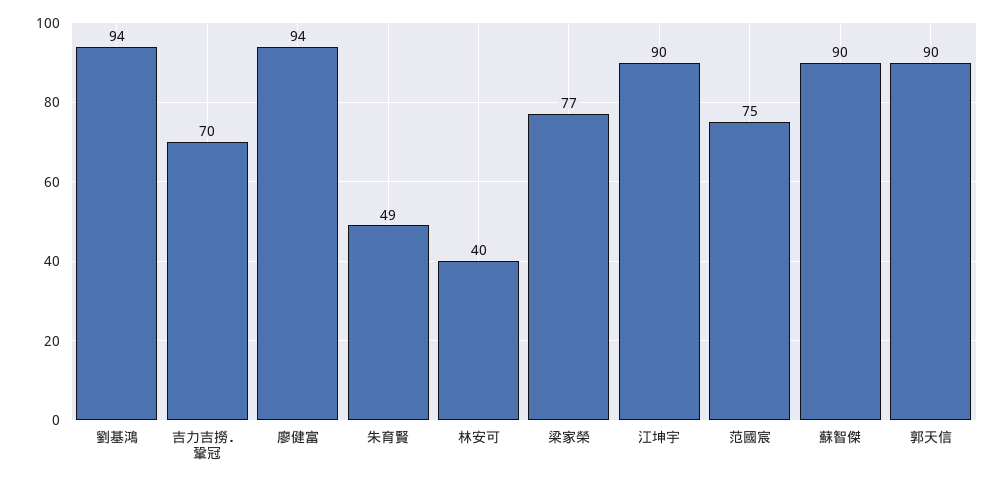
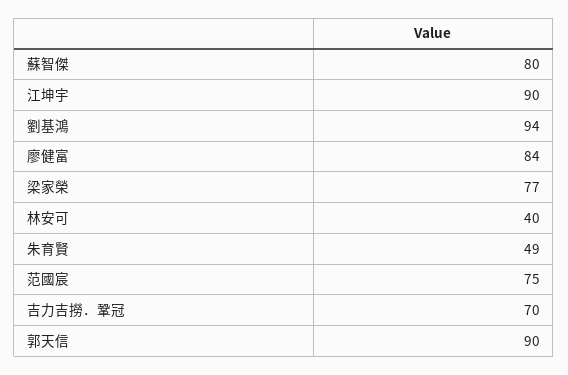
  {
    "劉基鴻": 94,
    "吉力吉撈．鞏冠": 70,
-   "廖健富": 94,
+   "廖健富": 84,
    "朱育賢": 49,
    "林安可": 40,
    "梁家榮": 77,
    "江坤宇": 90,
    "范國宸": 75,
-   "蘇智傑": 90,
+   "蘇智傑": 80,
    "郭天信": 90
  }

